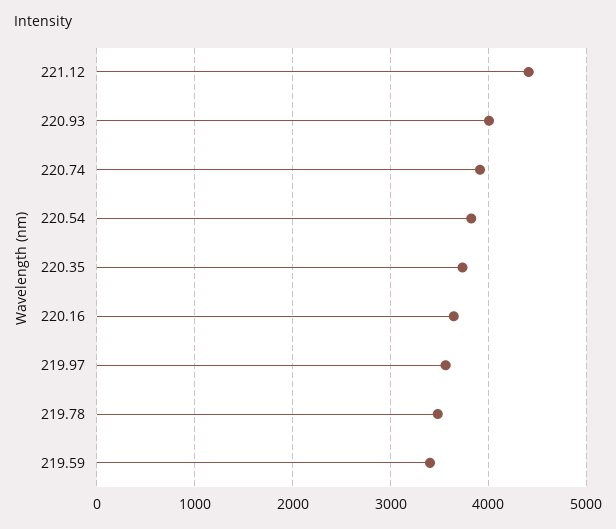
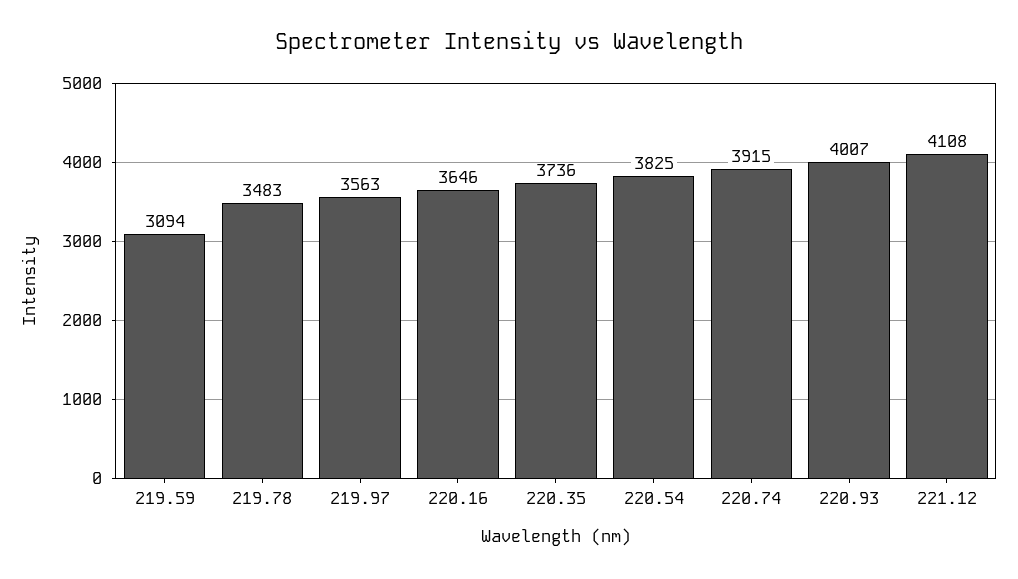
  {
-   "221.12": 4400,
+   "221.12": 4108,
    "220.93": 4007,
    "220.74": 3915,
    "220.54": 3825,
    "220.35": 3736,
    "220.16": 3646,
    "219.97": 3563,
    "219.78": 3483,
-   "219.59": 3400
+   "219.59": 3094
  }

